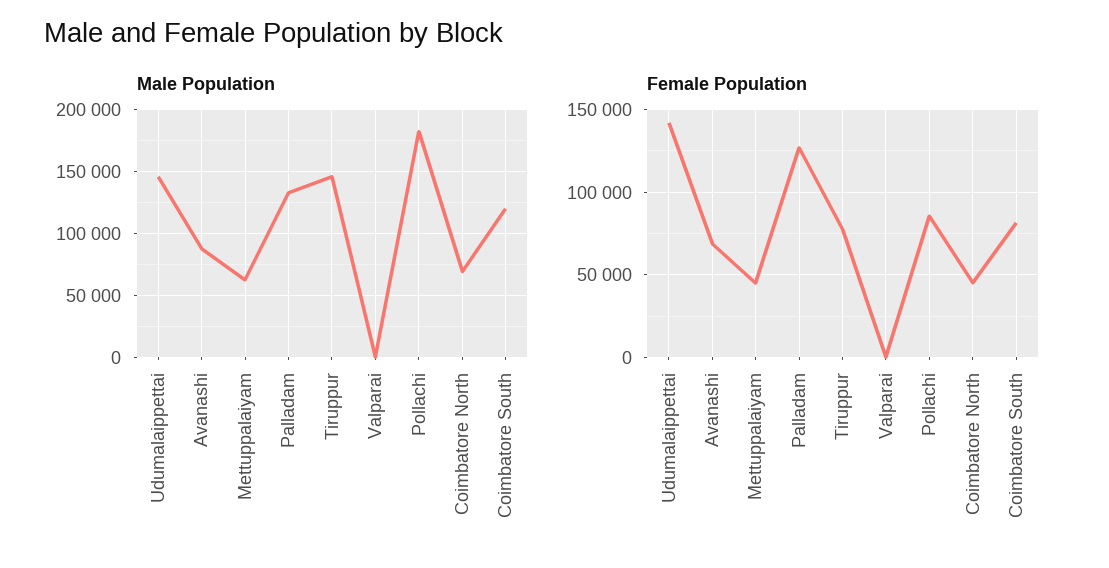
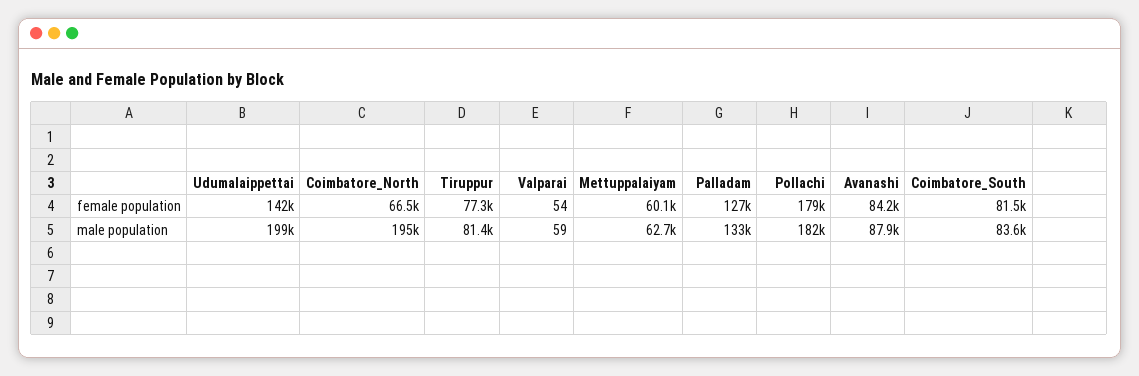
  {
    "Male Population": {
-     "Udumalaippettai": 145000,
+     "Udumalaippettai": 199000,
      "Avanashi": 87900,
      "Mettuppalaiyam": 62700,
      "Palladam": 133000,
-     "Tiruppur": 145000,
+     "Tiruppur": 81400,
      "Valparai": 59,
      "Pollachi": 182000,
-     "Coimbatore North": 70000,
+     "Coimbatore North": 195000,
-     "Coimbatore South": 120000
+     "Coimbatore South": 83600
    },
    "Female Population": {
      "Udumalaippettai": 142000,
-     "Avanashi": 70000,
+     "Avanashi": 84200,
-     "Mettuppalaiyam": 45000,
+     "Mettuppalaiyam": 60100,
      "Palladam": 127000,
      "Tiruppur": 77300,
      "Valparai": 54,
-     "Pollachi": 85000,
+     "Pollachi": 179000,
-     "Coimbatore North": 45000,
+     "Coimbatore North": 66500,
      "Coimbatore South": 81500
    }
  }

